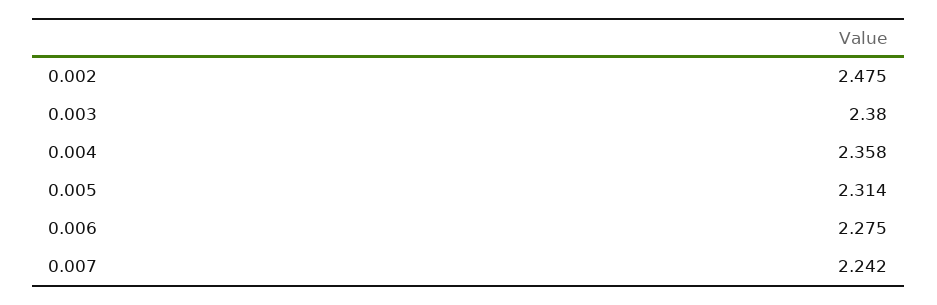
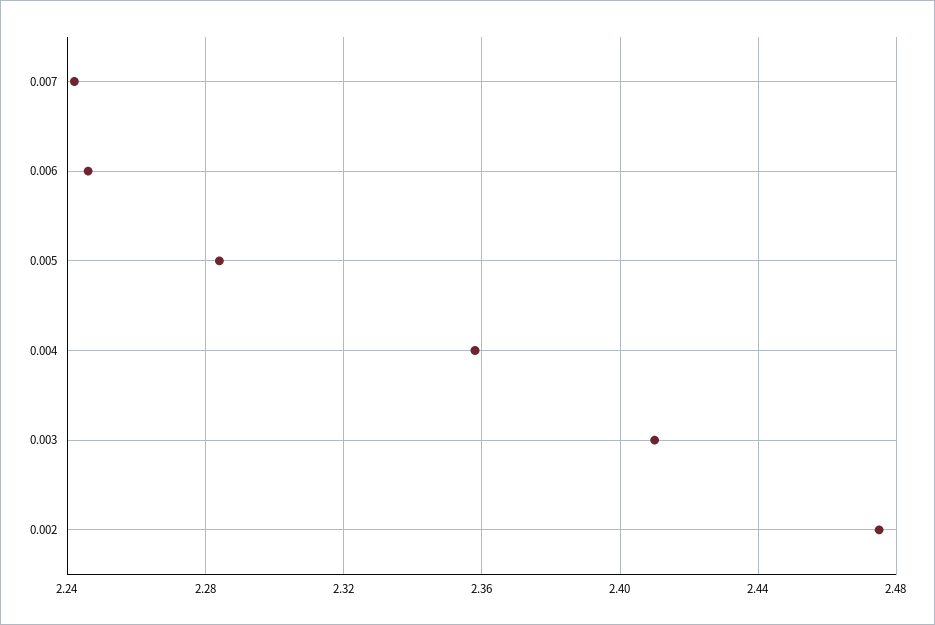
  {
    "0.002": 2.475,
-   "0.003": 2.38,
+   "0.003": 2.41,
    "0.004": 2.358,
-   "0.005": 2.314,
+   "0.005": 2.285,
-   "0.006": 2.275,
+   "0.006": 2.245,
    "0.007": 2.242
  }

